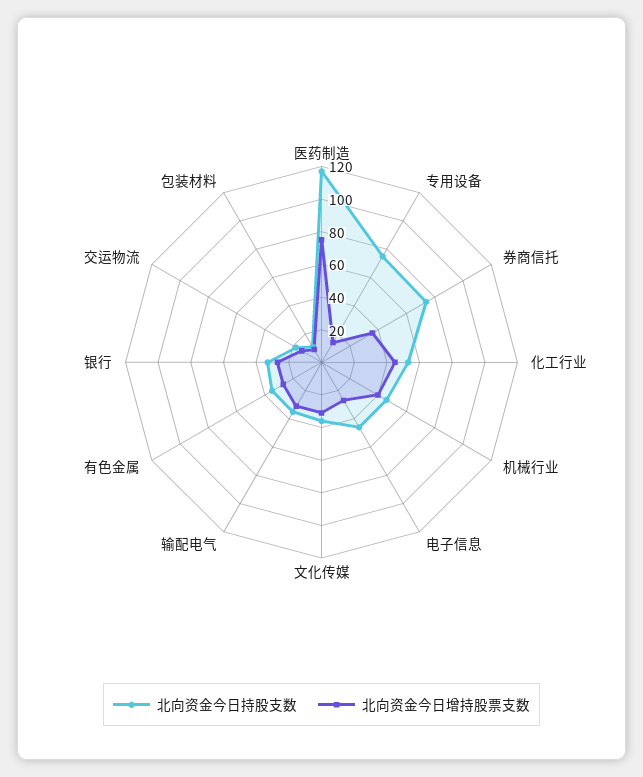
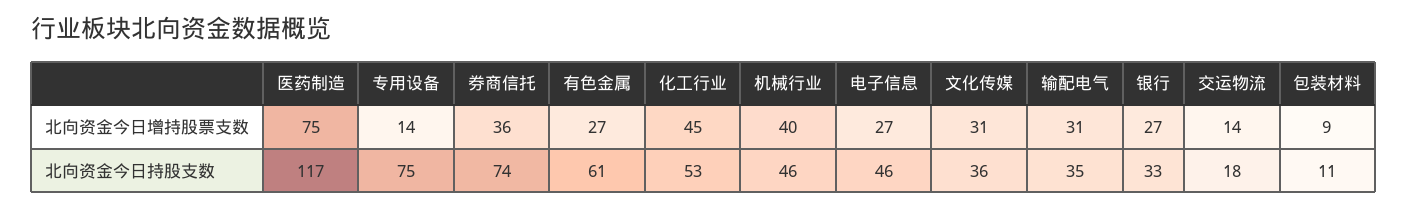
  {
    "北向资金今日持股支数": {
      "医药制造": 117,
      "专用设备": 75,
      "券商信托": 74,
      "化工行业": 53,
      "机械行业": 46,
      "电子信息": 46,
      "文化传媒": 36,
      "输配电气": 35,
-     "有色金属": 35,
+     "有色金属": 61,
      "银行": 33,
      "交运物流": 18,
      "包装材料": 11
    },
    "北向资金今日增持股票支数": {
      "医药制造": 75,
      "专用设备": 14,
      "券商信托": 36,
      "化工行业": 45,
      "机械行业": 40,
      "电子信息": 27,
      "文化传媒": 31,
      "输配电气": 31,
      "有色金属": 27,
      "银行": 27,
      "交运物流": 14,
      "包装材料": 9
    }
  }

